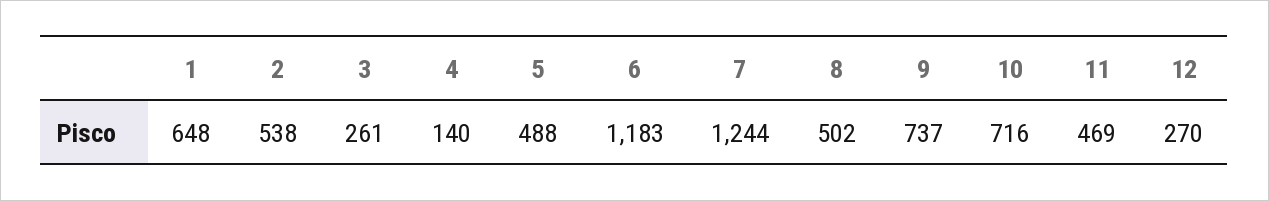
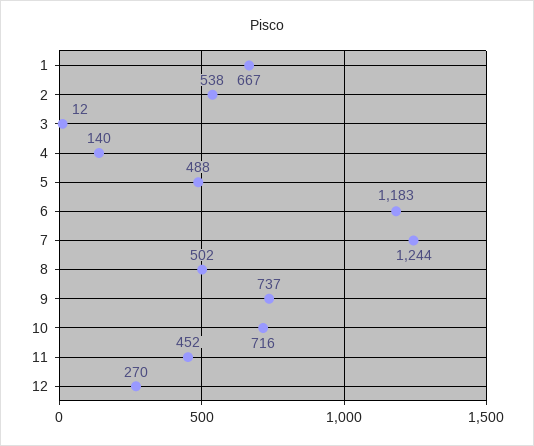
  {
-   "1": 648,
+   "1": 667,
    "2": 538,
-   "3": 261,
+   "3": 12,
    "4": 140,
    "5": 488,
    "6": 1183,
    "7": 1244,
    "8": 502,
    "9": 737,
    "10": 716,
-   "11": 469,
+   "11": 452,
    "12": 270
  }

